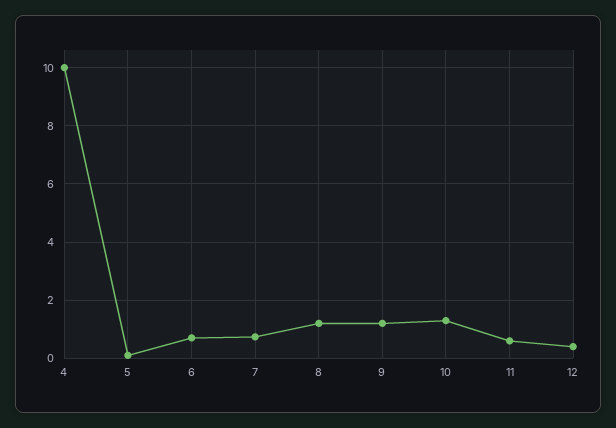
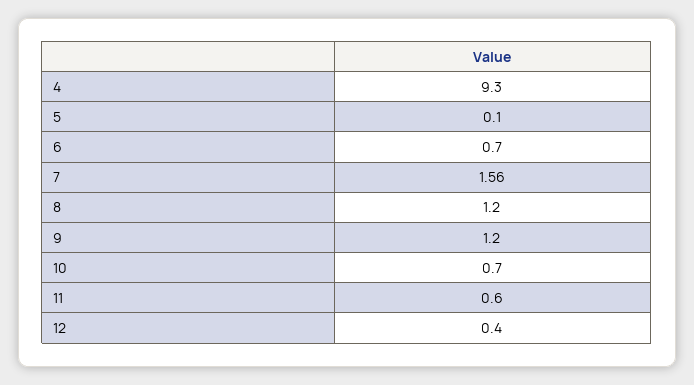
  {
-   "4": 10,
+   "4": 9.3,
    "5": 0.1,
    "6": 0.7,
-   "7": 0.75,
+   "7": 1.56,
    "8": 1.2,
    "9": 1.2,
-   "10": 1.25,
+   "10": 0.7,
    "11": 0.6,
    "12": 0.4
  }

